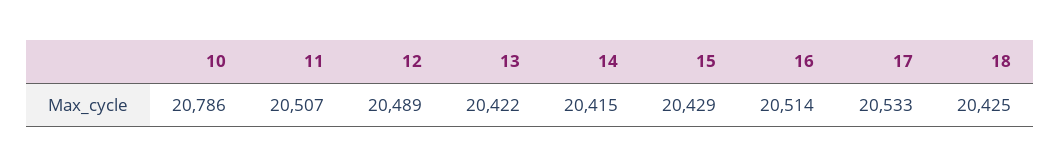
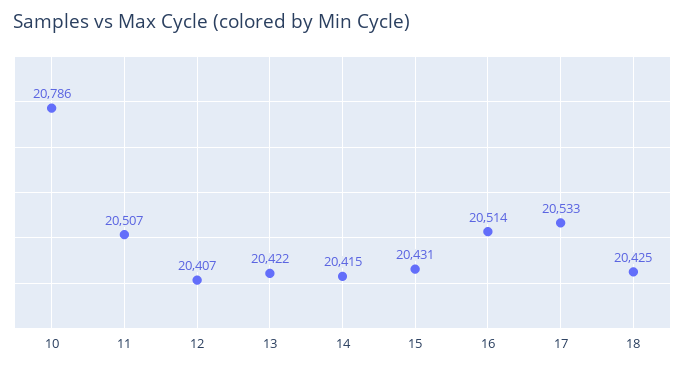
  {
    "10": 20786,
    "11": 20507,
-   "12": 20489,
+   "12": 20407,
    "13": 20422,
    "14": 20415,
-   "15": 20429,
+   "15": 20431,
    "16": 20514,
    "17": 20533,
    "18": 20425
  }

